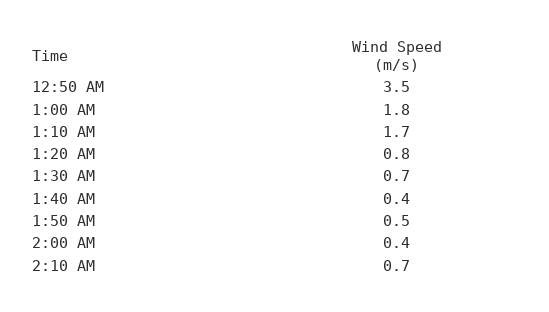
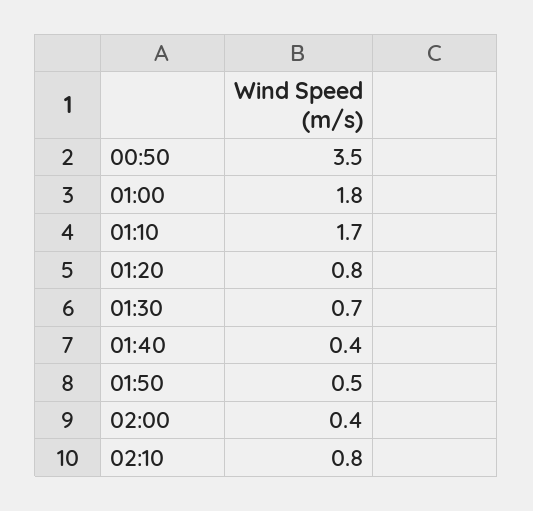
  {
    "12:50 AM": 3.5,
    "1:00 AM": 1.8,
    "1:10 AM": 1.7,
    "1:20 AM": 0.8,
    "1:30 AM": 0.7,
    "1:40 AM": 0.4,
    "1:50 AM": 0.5,
    "2:00 AM": 0.4,
-   "2:10 AM": 0.7
+   "2:10 AM": 0.8
  }

